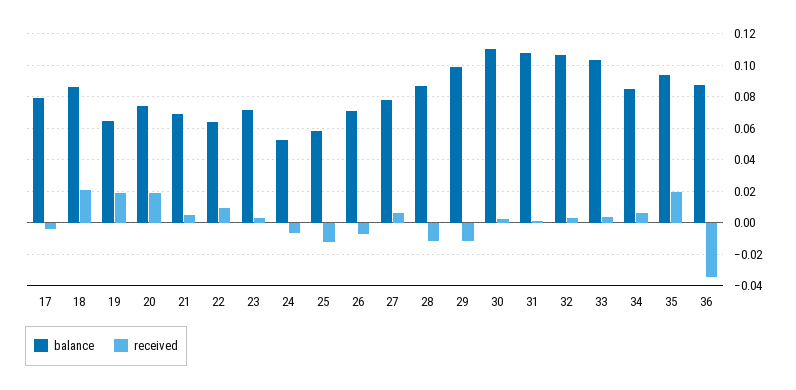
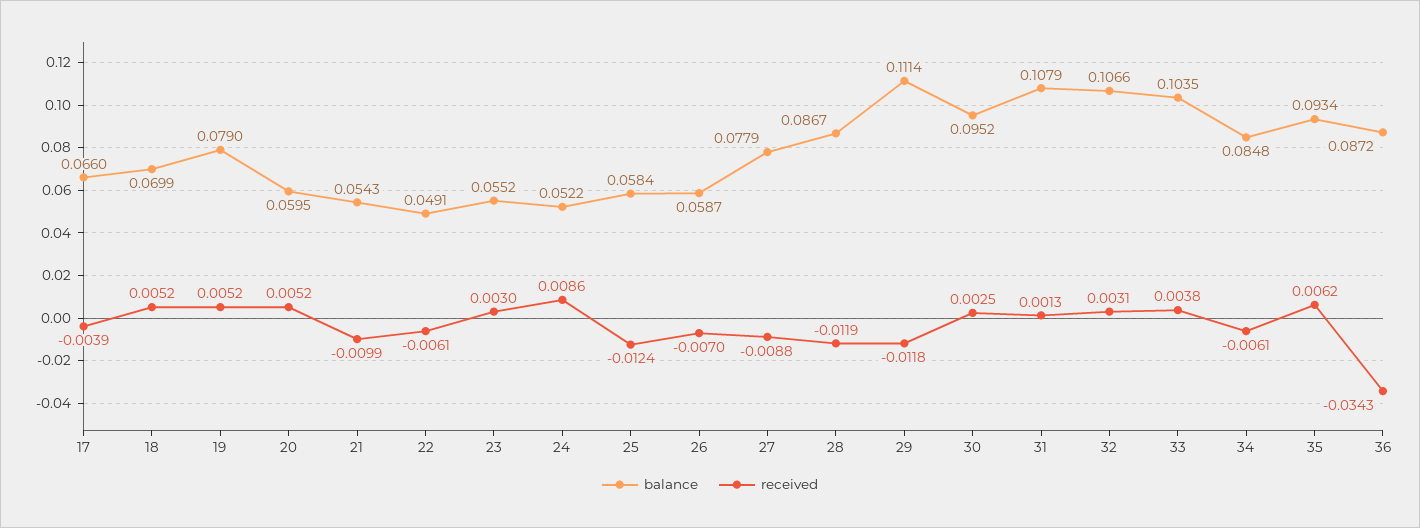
  {
    "balance": {
-     "17": 0.08,
+     "17": 0.066,
-     "18": 0.085,
+     "18": 0.0699,
-     "19": 0.065,
+     "19": 0.079,
-     "20": 0.075,
+     "20": 0.0595,
-     "21": 0.07,
+     "21": 0.0543,
-     "22": 0.065,
+     "22": 0.0491,
-     "23": 0.07,
+     "23": 0.0552,
      "24": 0.0522,
      "25": 0.0584,
-     "26": 0.07,
+     "26": 0.0587,
      "27": 0.0779,
      "28": 0.0867,
-     "29": 0.1,
+     "29": 0.1114,
-     "30": 0.11,
+     "30": 0.0952,
      "31": 0.1079,
      "32": 0.1066,
      "33": 0.1035,
      "34": 0.0848,
      "35": 0.0934,
      "36": 0.0872
    },
    "received": {
      "17": -0.0039,
-     "18": 0.02,
+     "18": 0.0052,
-     "19": 0.02,
+     "19": 0.0052,
-     "20": 0.02,
+     "20": 0.0052,
-     "21": 0.005,
+     "21": -0.0099,
-     "22": 0.01,
+     "22": -0.0061,
      "23": 0.003,
-     "24": -0.005,
+     "24": 0.0086,
      "25": -0.0124,
      "26": -0.007,
-     "27": 0.005,
+     "27": -0.0088,
      "28": -0.0119,
      "29": -0.0118,
      "30": 0.0025,
      "31": 0.0013,
      "32": 0.0031,
      "33": 0.0038,
-     "34": 0.005,
+     "34": -0.0061,
-     "35": 0.02,
+     "35": 0.0062,
      "36": -0.0343
    }
  }

